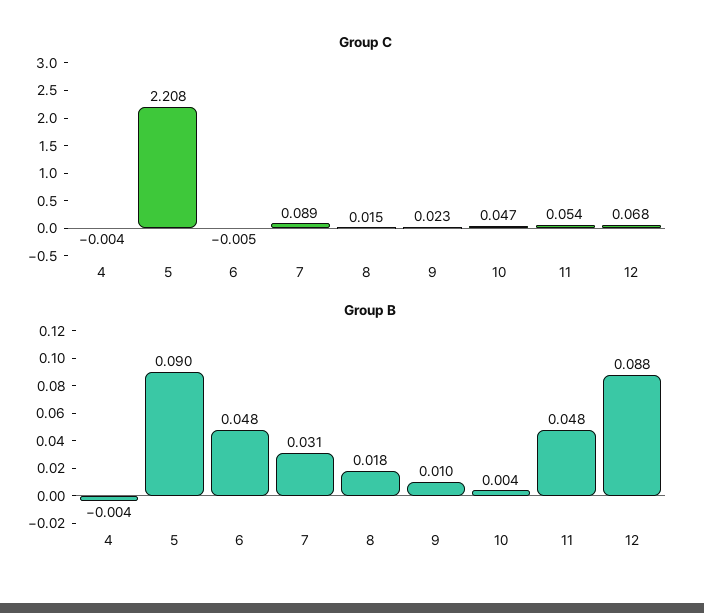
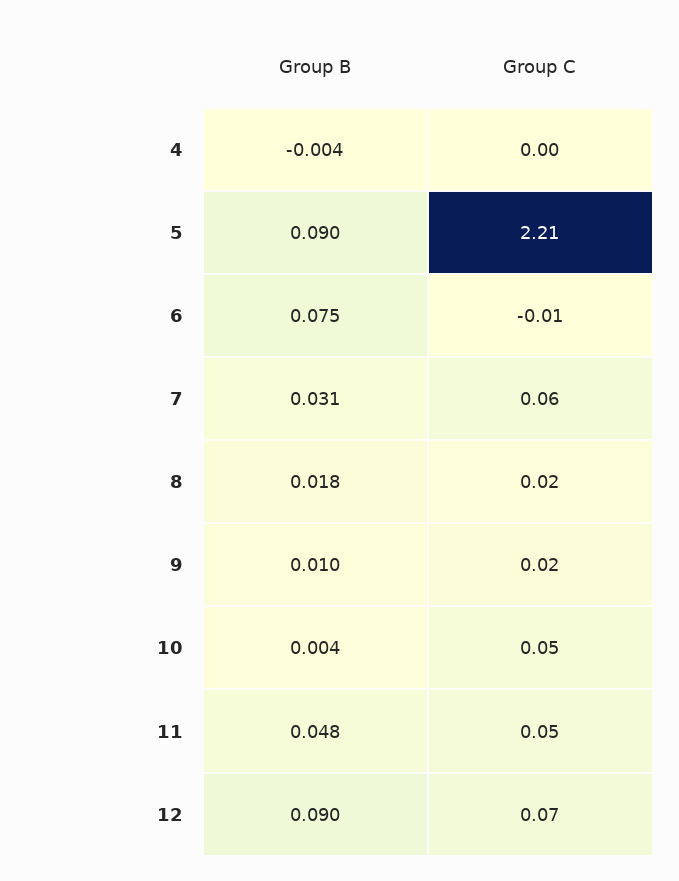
  {
    "Group C": {
      "4": -0.004,
      "5": 2.208,
      "6": -0.005,
-     "7": 0.089,
+     "7": 0.06,
      "8": 0.015,
      "9": 0.023,
      "10": 0.047,
      "11": 0.054,
      "12": 0.068
    },
    "Group B": {
      "4": -0.004,
      "5": 0.09,
-     "6": 0.048,
+     "6": 0.075,
      "7": 0.031,
      "8": 0.018,
      "9": 0.01,
      "10": 0.004,
      "11": 0.048,
-     "12": 0.088
+     "12": 0.09
    }
  }

